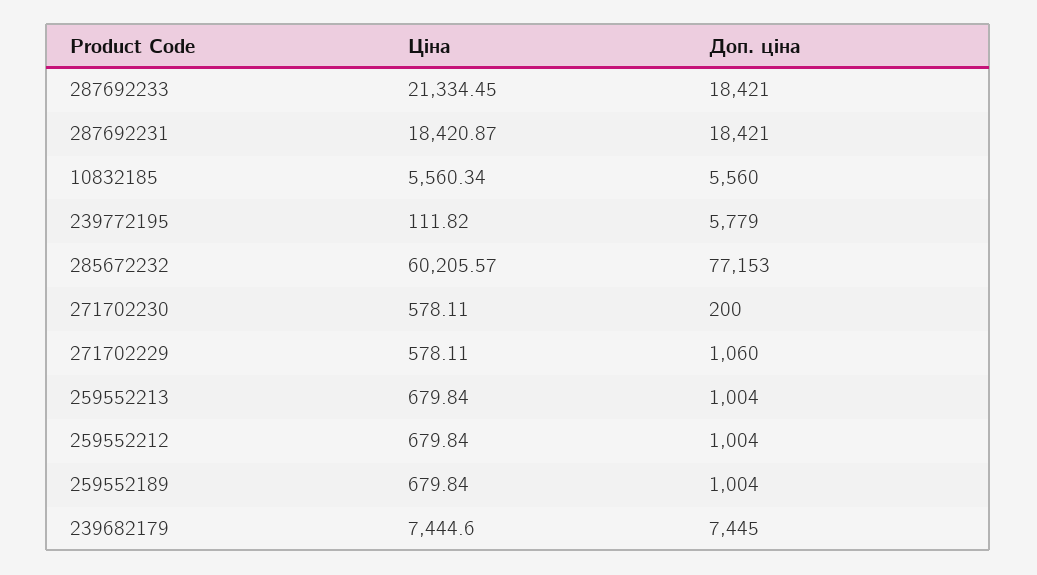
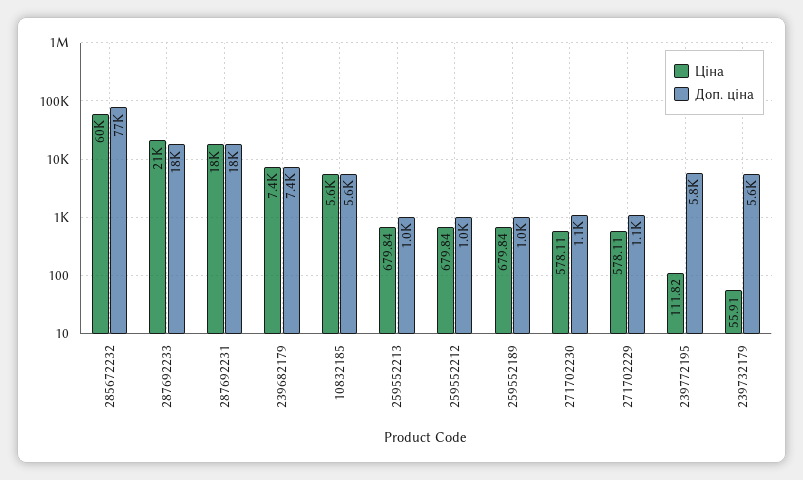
  {
    "Ціна": {
      "287692233": 21334.45,
      "287692231": 18420.87,
      "10832185": 5560.34,
      "239772195": 111.82,
      "285672232": 60205.57,
      "271702230": 578.11,
      "271702229": 578.11,
      "259552213": 679.84,
      "259552212": 679.84,
      "259552189": 679.84,
-     "239682179": 7444.6
+     "239682179": 7444.6,
+     "239732179": 55.91
    },
    "Доп. ціна": {
      "287692233": 18421,
      "287692231": 18421,
      "10832185": 5560,
      "239772195": 5779,
      "285672232": 77153,
-     "271702230": 200,
+     "271702230": 1100,
      "271702229": 1060,
      "259552213": 1004,
      "259552212": 1004,
      "259552189": 1004,
-     "239682179": 7445
+     "239682179": 7445,
+     "239732179": 5600
    }
  }

